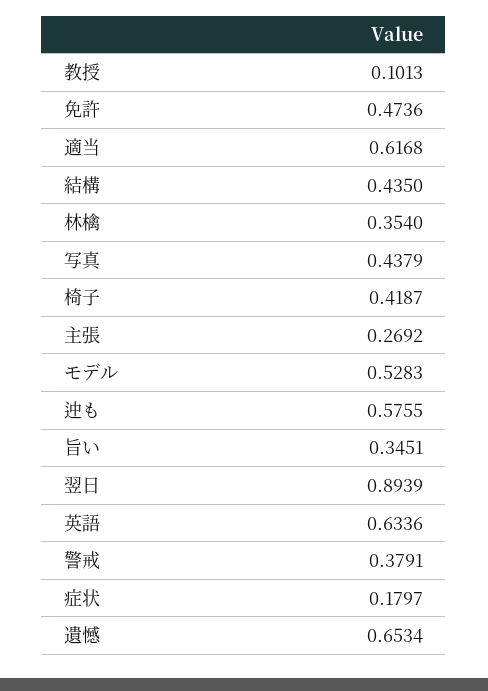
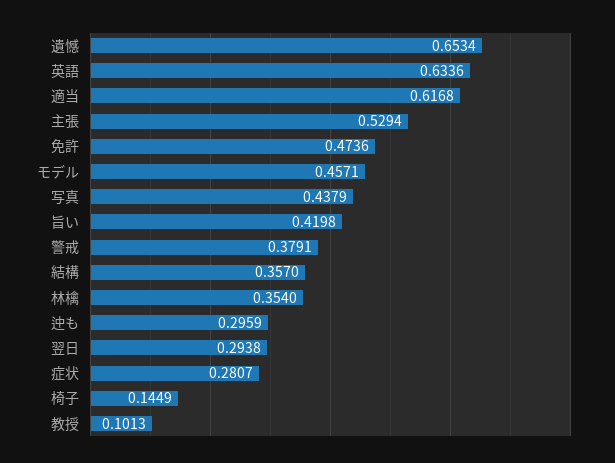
  {
    "教授": 0.1013,
    "免許": 0.4736,
    "適当": 0.6168,
-   "結構": 0.435,
+   "結構": 0.357,
    "林檎": 0.354,
    "写真": 0.4379,
-   "椅子": 0.4187,
+   "椅子": 0.1449,
-   "主張": 0.2692,
+   "主張": 0.5294,
-   "モデル": 0.5283,
+   "モデル": 0.4571,
-   "迚も": 0.5755,
+   "迚も": 0.2959,
-   "旨い": 0.3451,
+   "旨い": 0.4198,
-   "翌日": 0.8939,
+   "翌日": 0.2938,
    "英語": 0.6336,
    "警戒": 0.3791,
-   "症状": 0.1797,
+   "症状": 0.2807,
    "遺憾": 0.6534
  }

